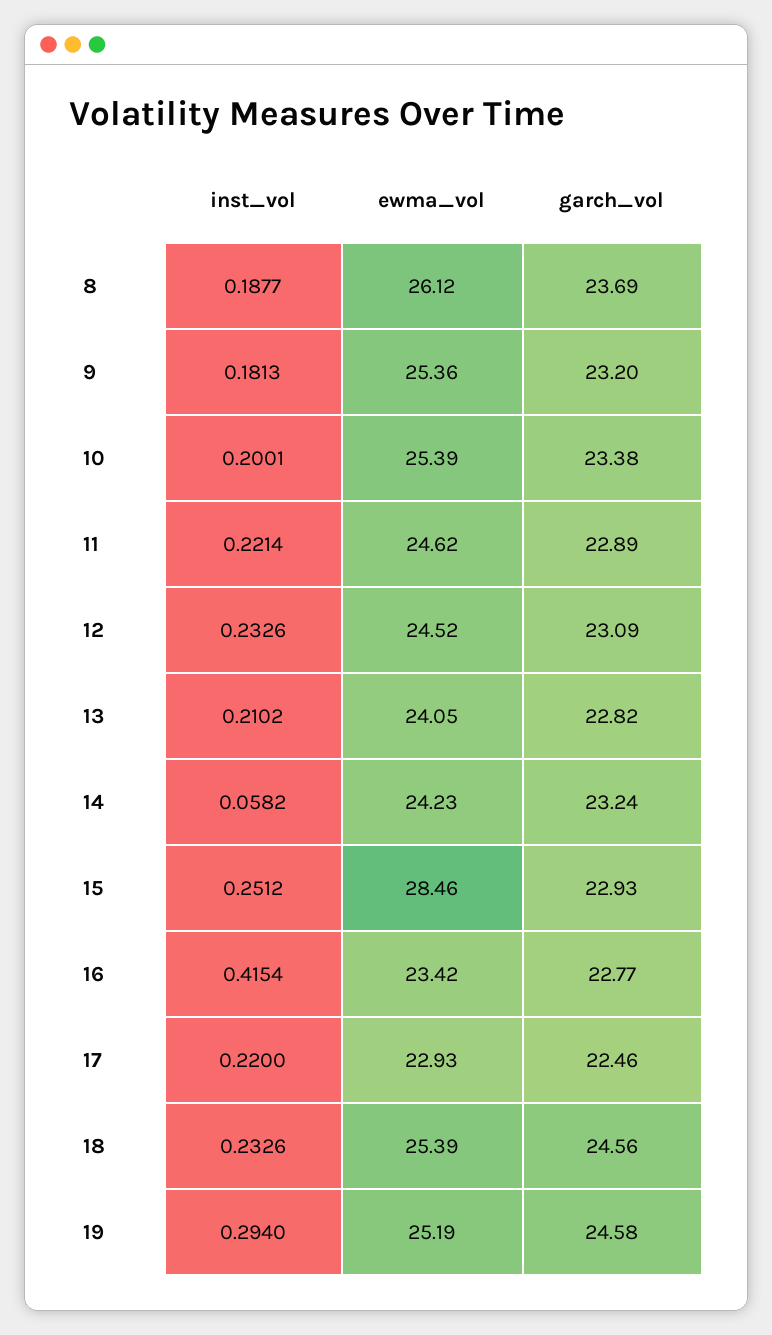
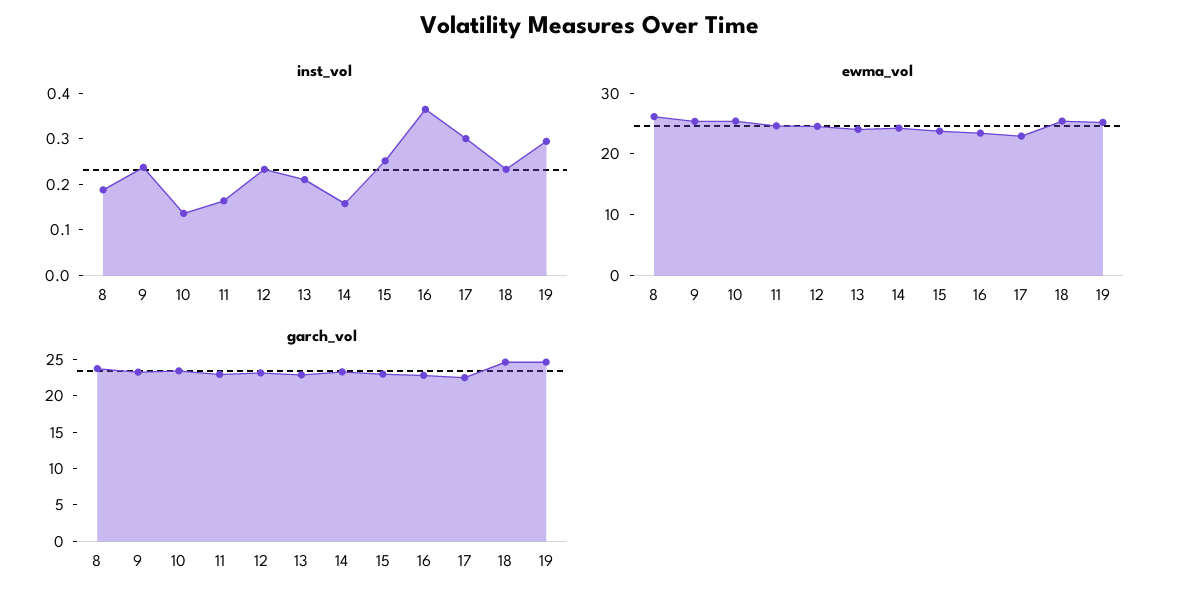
  {
    "inst_vol": {
      "8": 0.1877,
-     "9": 0.1813,
+     "9": 0.24,
-     "10": 0.2001,
+     "10": 0.14,
-     "11": 0.2214,
+     "11": 0.16,
      "12": 0.2326,
      "13": 0.2102,
-     "14": 0.0582,
+     "14": 0.16,
      "15": 0.2512,
-     "16": 0.4154,
+     "16": 0.36,
-     "17": 0.22,
+     "17": 0.3,
      "18": 0.2326,
      "19": 0.294
    },
    "ewma_vol": {
      "8": 26.12,
      "9": 25.36,
      "10": 25.39,
      "11": 24.62,
      "12": 24.52,
      "13": 24.05,
      "14": 24.23,
-     "15": 28.46,
+     "15": 24,
      "16": 23.42,
      "17": 22.93,
      "18": 25.39,
      "19": 25.19
    },
    "garch_vol": {
      "8": 23.69,
      "9": 23.2,
      "10": 23.38,
      "11": 22.89,
      "12": 23.09,
      "13": 22.82,
      "14": 23.24,
      "15": 22.93,
      "16": 22.77,
      "17": 22.46,
      "18": 24.56,
      "19": 24.58
    }
  }

